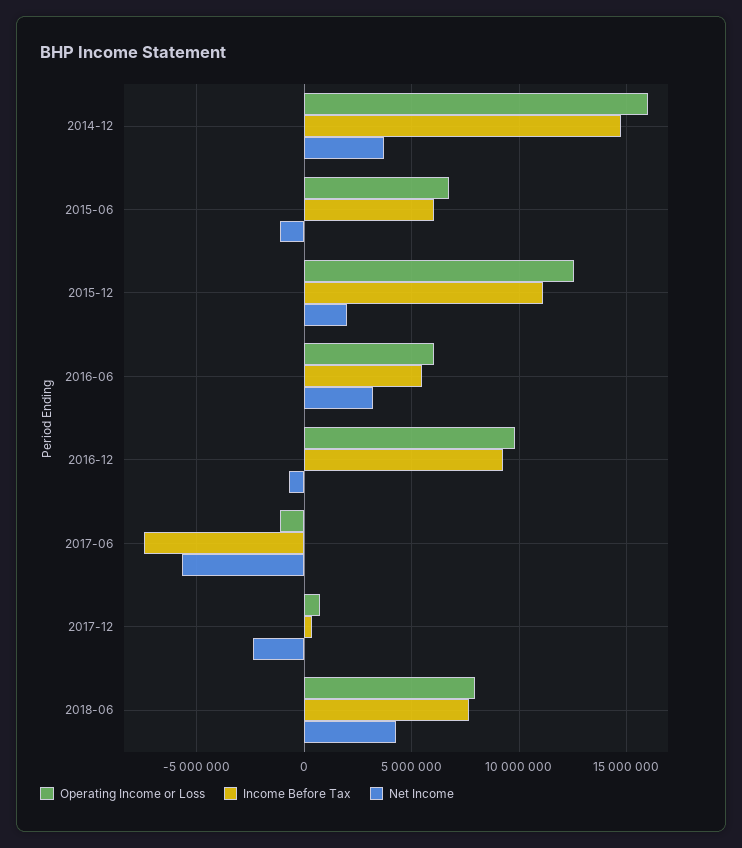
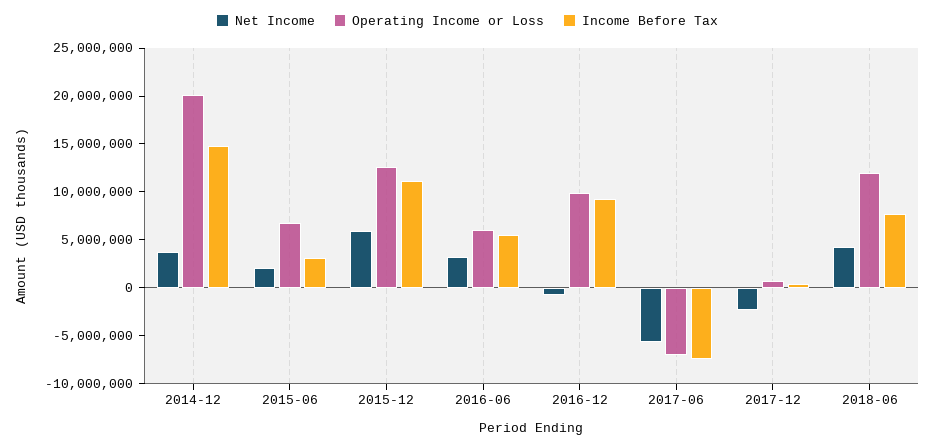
  {
    "Operating Income or Loss": {
-     "2014-12": 16000000,
+     "2014-12": 20000000,
      "2015-06": 6500000,
      "2015-12": 12500000,
      "2016-06": 6000000,
      "2016-12": 10000000,
-     "2017-06": -1000000,
+     "2017-06": -7000000,
      "2017-12": 500000,
-     "2018-06": 8000000
+     "2018-06": 12000000
    },
    "Income Before Tax": {
      "2014-12": 15000000,
-     "2015-06": 6000000,
+     "2015-06": 3000000,
      "2015-12": 11000000,
      "2016-06": 5500000,
      "2016-12": 9500000,
      "2017-06": -7500000,
      "2017-12": 500000,
      "2018-06": 7500000
    },
    "Net Income": {
      "2014-12": 3500000,
-     "2015-06": -1000000,
+     "2015-06": 2000000,
-     "2015-12": 2000000,
+     "2015-12": 6000000,
      "2016-06": 3000000,
      "2016-12": -500000,
      "2017-06": -5500000,
      "2017-12": -2500000,
      "2018-06": 4500000
    }
  }

